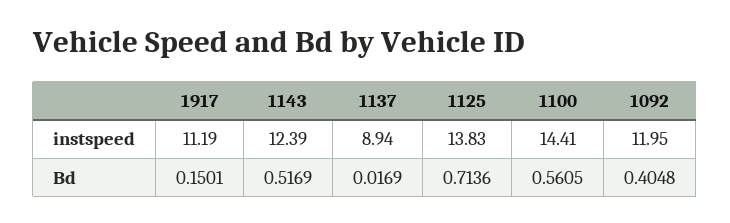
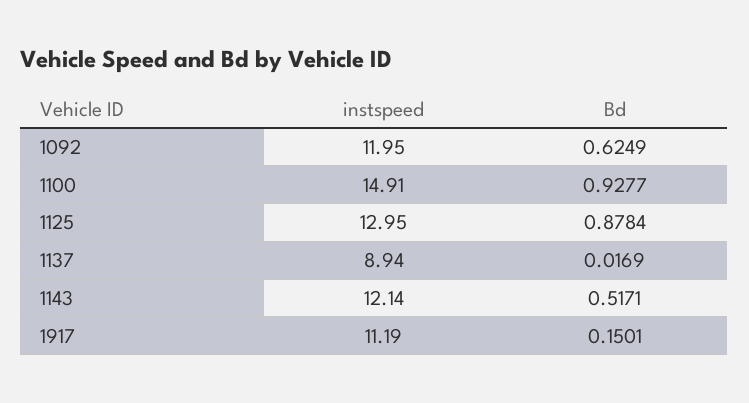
  {
    "1917": {
      "instspeed": 11.19,
      "Bd": 0.1501
    },
    "1143": {
-     "instspeed": 12.39,
+     "instspeed": 12.14,
-     "Bd": 0.5169
+     "Bd": 0.5171
    },
    "1137": {
      "instspeed": 8.94,
      "Bd": 0.0169
    },
    "1125": {
-     "instspeed": 13.83,
+     "instspeed": 12.95,
-     "Bd": 0.7136
+     "Bd": 0.8784
    },
    "1100": {
-     "instspeed": 14.41,
+     "instspeed": 14.91,
-     "Bd": 0.5605
+     "Bd": 0.9277
    },
    "1092": {
      "instspeed": 11.95,
-     "Bd": 0.4048
+     "Bd": 0.6249
    }
  }

